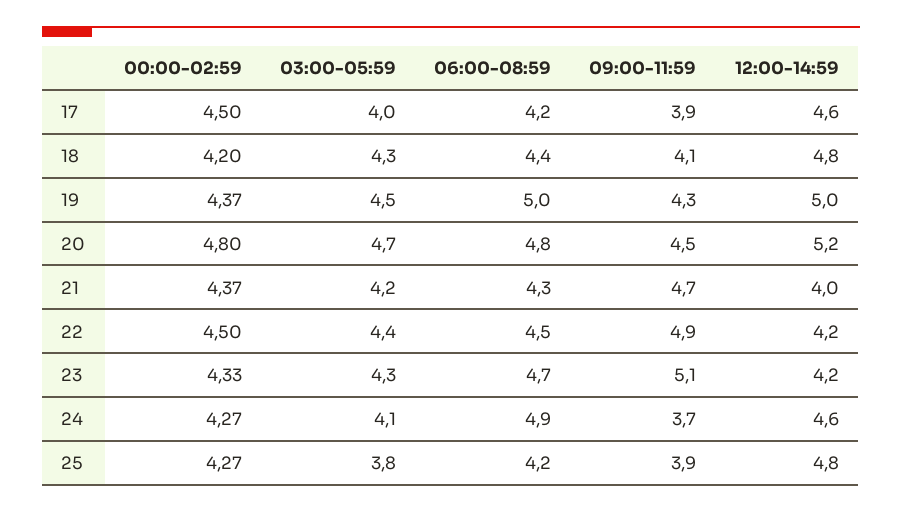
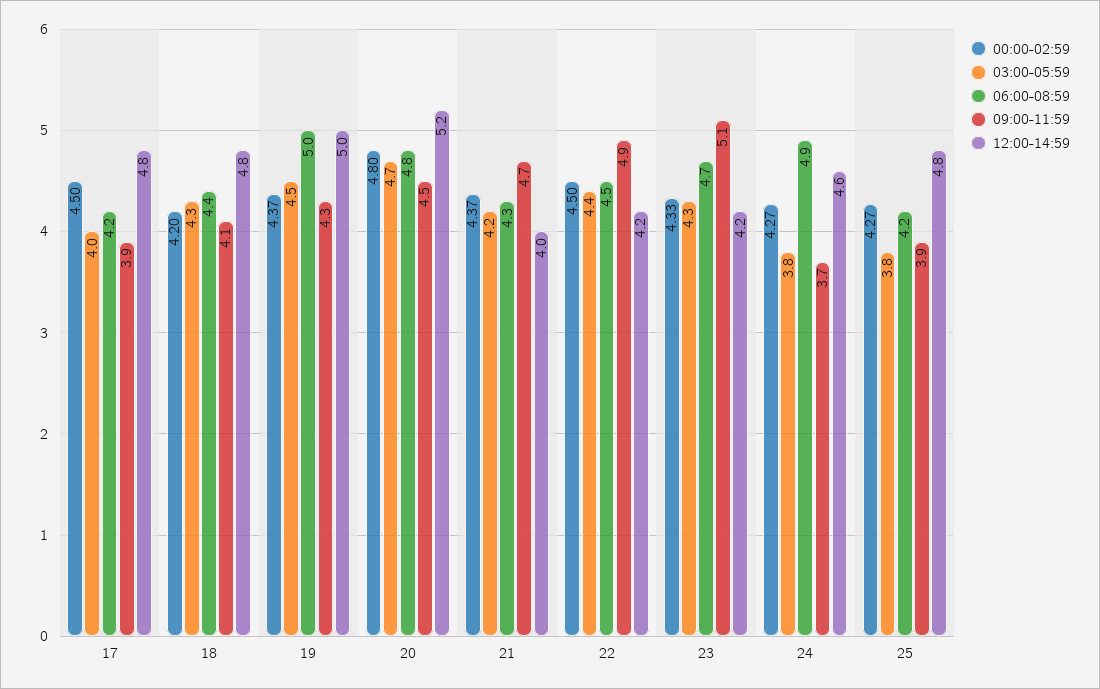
  {
    "00:00-02:59": {
      "17": 4.5,
      "18": 4.2,
      "19": 4.37,
      "20": 4.8,
      "21": 4.37,
      "22": 4.5,
      "23": 4.33,
      "24": 4.27,
      "25": 4.27
    },
    "03:00-05:59": {
      "17": 4,
      "18": 4.3,
      "19": 4.5,
      "20": 4.7,
      "21": 4.2,
      "22": 4.4,
      "23": 4.3,
-     "24": 4.1,
+     "24": 3.8,
      "25": 3.8
    },
    "06:00-08:59": {
      "17": 4.2,
      "18": 4.4,
      "19": 5,
      "20": 4.8,
      "21": 4.3,
      "22": 4.5,
      "23": 4.7,
      "24": 4.9,
      "25": 4.2
    },
    "09:00-11:59": {
      "17": 3.9,
      "18": 4.1,
      "19": 4.3,
      "20": 4.5,
      "21": 4.7,
      "22": 4.9,
      "23": 5.1,
      "24": 3.7,
      "25": 3.9
    },
    "12:00-14:59": {
-     "17": 4.6,
+     "17": 4.8,
      "18": 4.8,
      "19": 5,
      "20": 5.2,
      "21": 4,
      "22": 4.2,
      "23": 4.2,
      "24": 4.6,
      "25": 4.8
    }
  }

